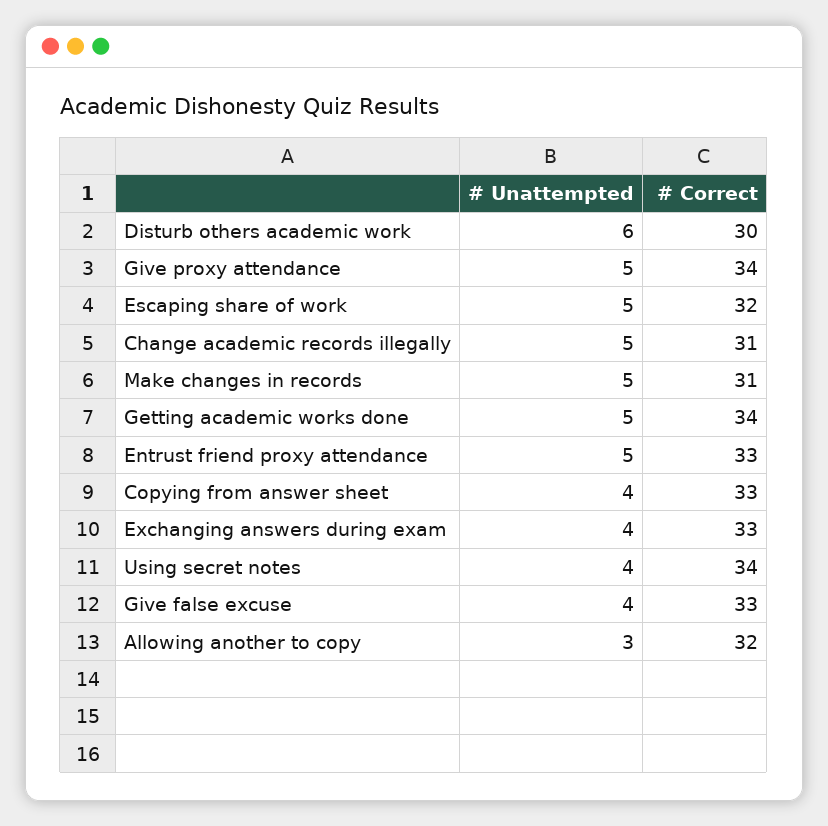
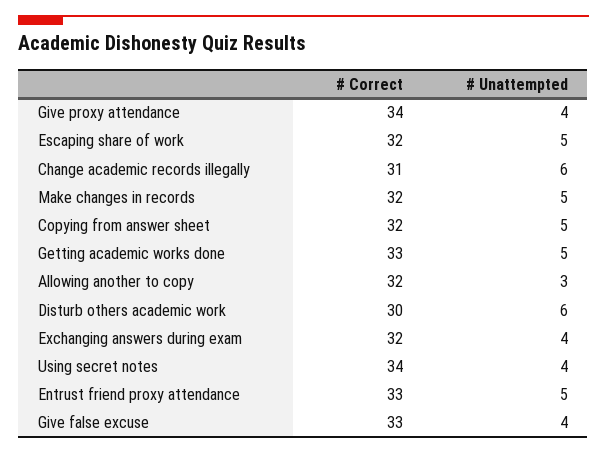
  {
    "# Unattempted": {
      "Disturb others academic work": 6,
-     "Give proxy attendance": 5,
+     "Give proxy attendance": 4,
      "Escaping share of work": 5,
-     "Change academic records illegally": 5,
+     "Change academic records illegally": 6,
      "Make changes in records": 5,
      "Getting academic works done": 5,
      "Entrust friend proxy attendance": 5,
-     "Copying from answer sheet": 4,
+     "Copying from answer sheet": 5,
      "Exchanging answers during exam": 4,
      "Using secret notes": 4,
      "Give false excuse": 4,
      "Allowing another to copy": 3
    },
    "# Correct": {
      "Disturb others academic work": 30,
      "Give proxy attendance": 34,
      "Escaping share of work": 32,
      "Change academic records illegally": 31,
-     "Make changes in records": 31,
+     "Make changes in records": 32,
-     "Getting academic works done": 34,
+     "Getting academic works done": 33,
      "Entrust friend proxy attendance": 33,
-     "Copying from answer sheet": 33,
+     "Copying from answer sheet": 32,
-     "Exchanging answers during exam": 33,
+     "Exchanging answers during exam": 32,
      "Using secret notes": 34,
      "Give false excuse": 33,
      "Allowing another to copy": 32
    }
  }

